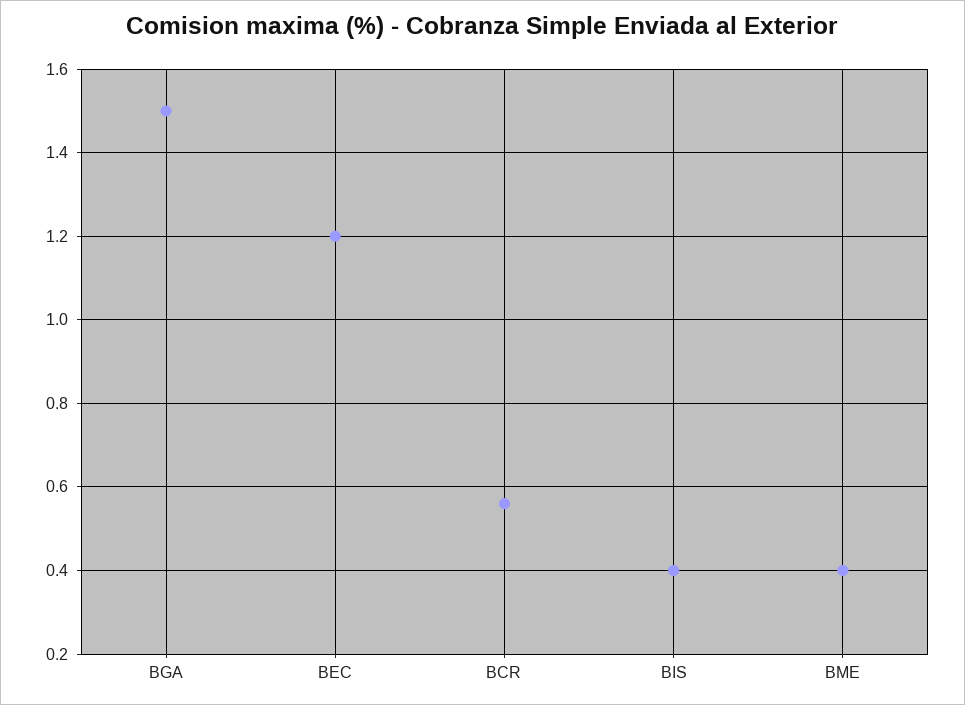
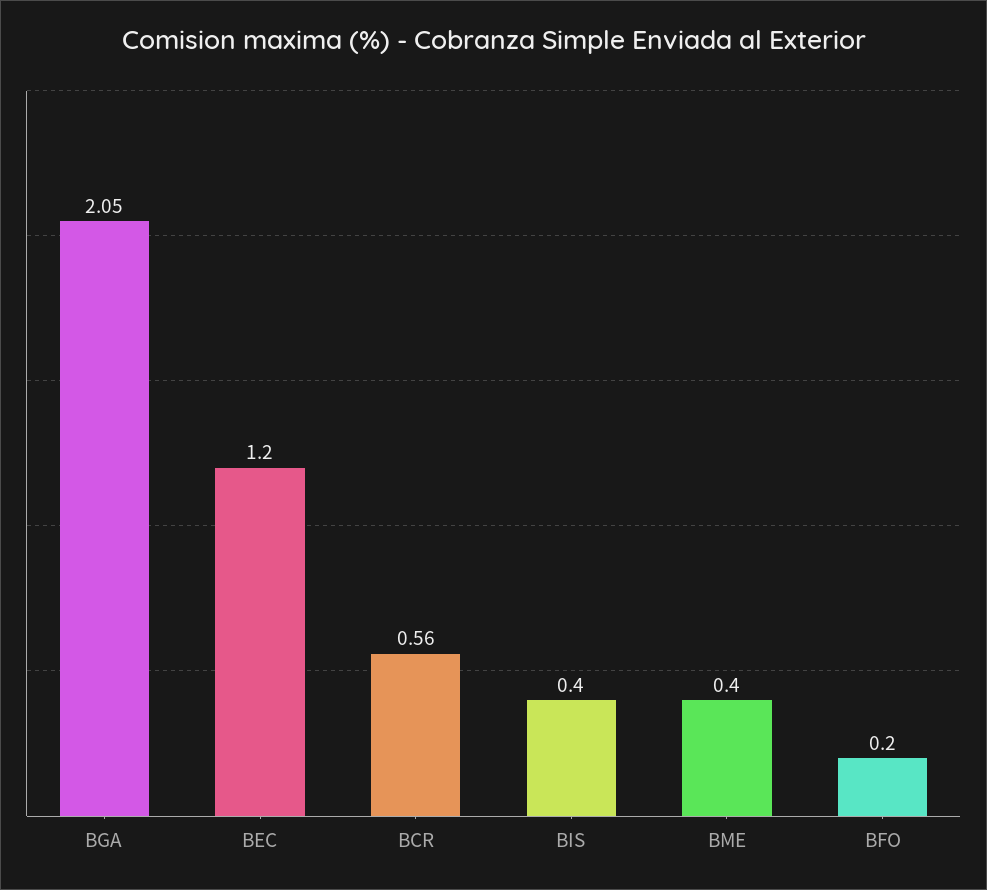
  {
-   "BGA": 1.5,
+   "BGA": 2.05,
    "BEC": 1.2,
    "BCR": 0.56,
    "BIS": 0.4,
-   "BME": 0.4
+   "BME": 0.4,
+   "BFO": 0.2
  }

